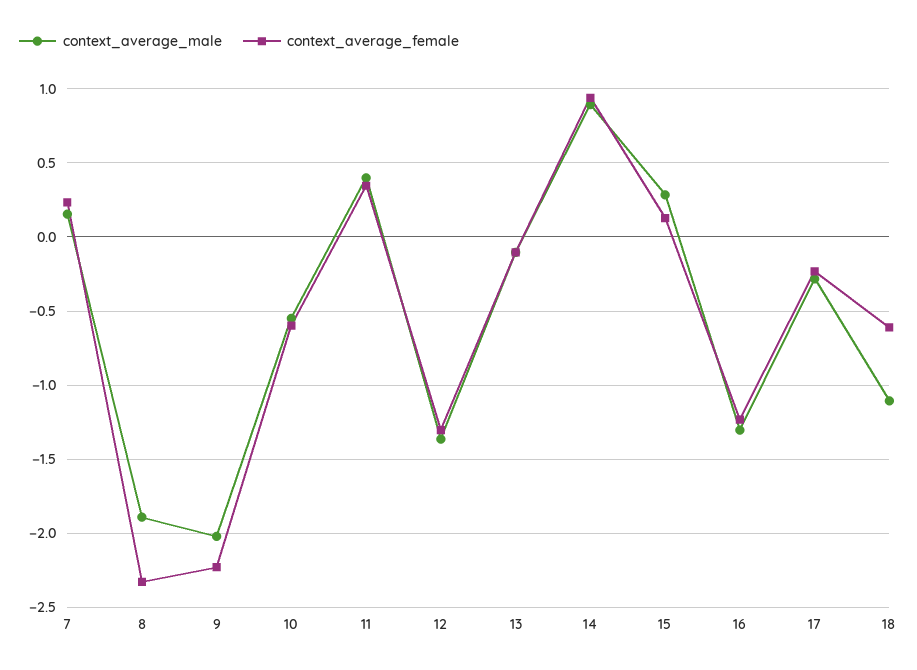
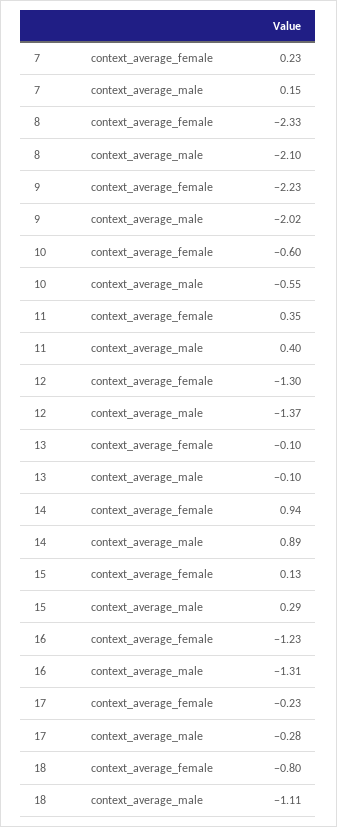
  {
    "context_average_male": {
      "7": 0.15,
-     "8": -1.9,
+     "8": -2.1,
      "9": -2.02,
      "10": -0.55,
      "11": 0.4,
      "12": -1.37,
      "13": -0.1,
      "14": 0.89,
      "15": 0.29,
      "16": -1.31,
      "17": -0.28,
      "18": -1.11
    },
    "context_average_female": {
      "7": 0.23,
      "8": -2.33,
      "9": -2.23,
      "10": -0.6,
      "11": 0.35,
      "12": -1.3,
      "13": -0.1,
      "14": 0.94,
      "15": 0.13,
      "16": -1.23,
      "17": -0.23,
-     "18": -0.6
+     "18": -0.8
    }
  }

